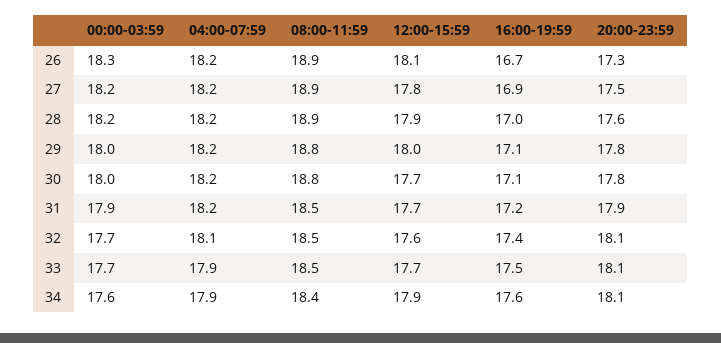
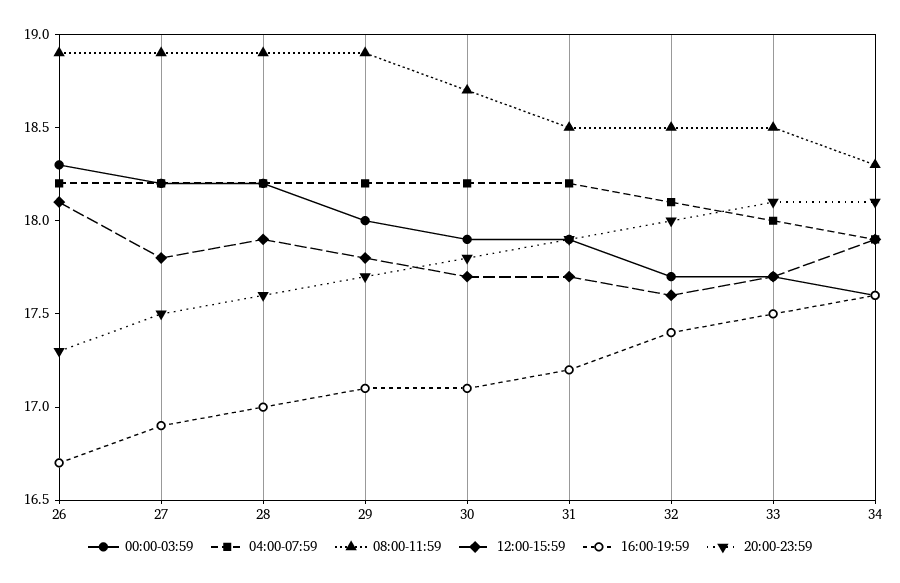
  {
    "00:00-03:59": {
      "26": 18.3,
      "27": 18.2,
      "28": 18.2,
      "29": 18,
-     "30": 18,
+     "30": 17.9,
      "31": 17.9,
      "32": 17.7,
      "33": 17.7,
      "34": 17.6
    },
    "04:00-07:59": {
      "26": 18.2,
      "27": 18.2,
      "28": 18.2,
      "29": 18.2,
      "30": 18.2,
      "31": 18.2,
      "32": 18.1,
-     "33": 17.9,
+     "33": 18,
      "34": 17.9
    },
    "08:00-11:59": {
      "26": 18.9,
      "27": 18.9,
      "28": 18.9,
-     "29": 18.8,
+     "29": 18.9,
-     "30": 18.8,
+     "30": 18.7,
      "31": 18.5,
      "32": 18.5,
      "33": 18.5,
-     "34": 18.4
+     "34": 18.3
    },
    "12:00-15:59": {
      "26": 18.1,
      "27": 17.8,
      "28": 17.9,
-     "29": 18,
+     "29": 17.8,
      "30": 17.7,
      "31": 17.7,
      "32": 17.6,
      "33": 17.7,
      "34": 17.9
    },
    "16:00-19:59": {
      "26": 16.7,
      "27": 16.9,
      "28": 17,
      "29": 17.1,
      "30": 17.1,
      "31": 17.2,
      "32": 17.4,
      "33": 17.5,
      "34": 17.6
    },
    "20:00-23:59": {
      "26": 17.3,
      "27": 17.5,
      "28": 17.6,
-     "29": 17.8,
+     "29": 17.7,
      "30": 17.8,
      "31": 17.9,
-     "32": 18.1,
+     "32": 18,
      "33": 18.1,
      "34": 18.1
    }
  }

